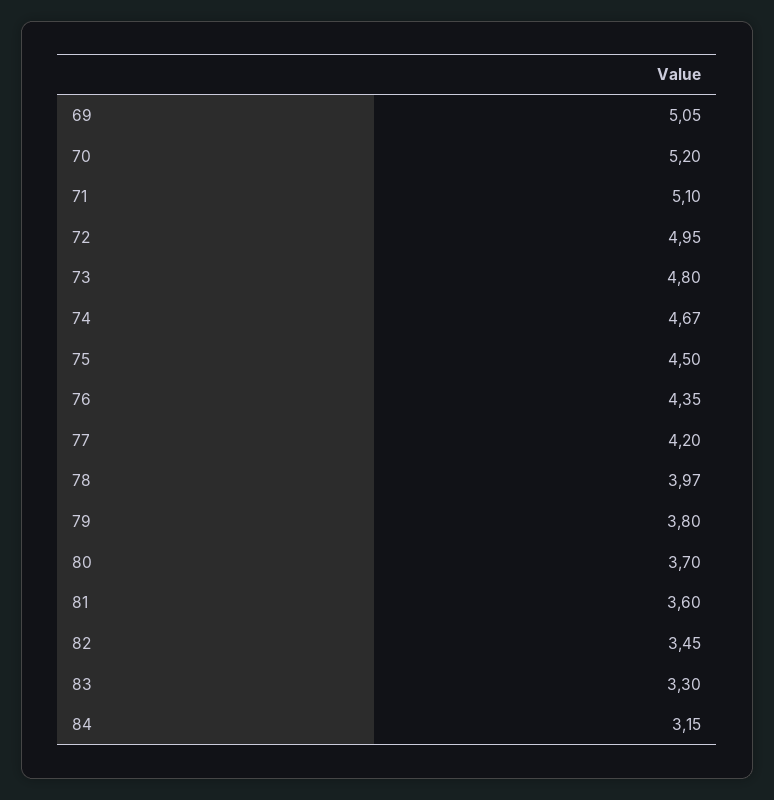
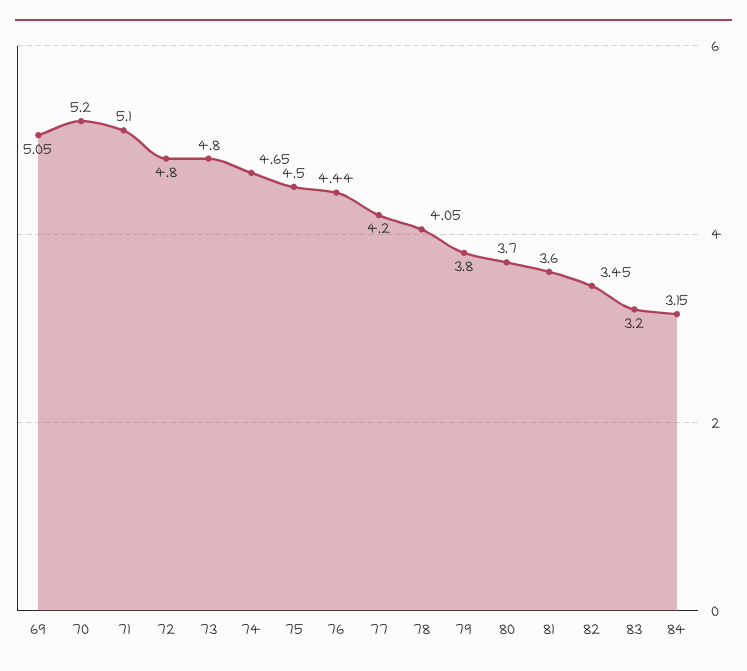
  {
    "69": 5.05,
    "70": 5.2,
    "71": 5.1,
-   "72": 4.95,
+   "72": 4.8,
    "73": 4.8,
-   "74": 4.67,
+   "74": 4.65,
    "75": 4.5,
-   "76": 4.35,
+   "76": 4.44,
    "77": 4.2,
-   "78": 3.97,
+   "78": 4.05,
    "79": 3.8,
    "80": 3.7,
    "81": 3.6,
    "82": 3.45,
-   "83": 3.3,
+   "83": 3.2,
    "84": 3.15
  }

